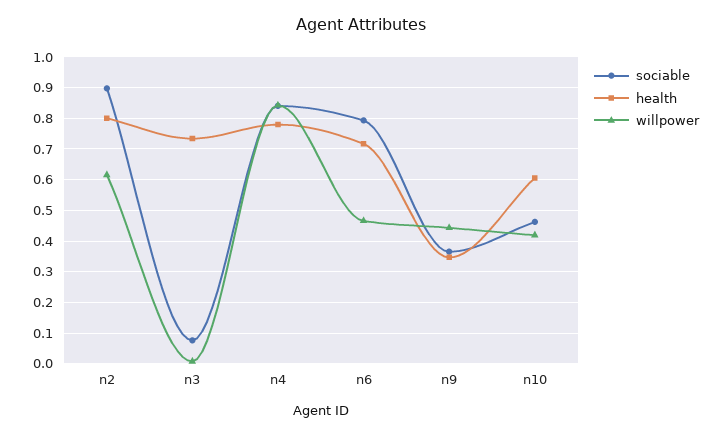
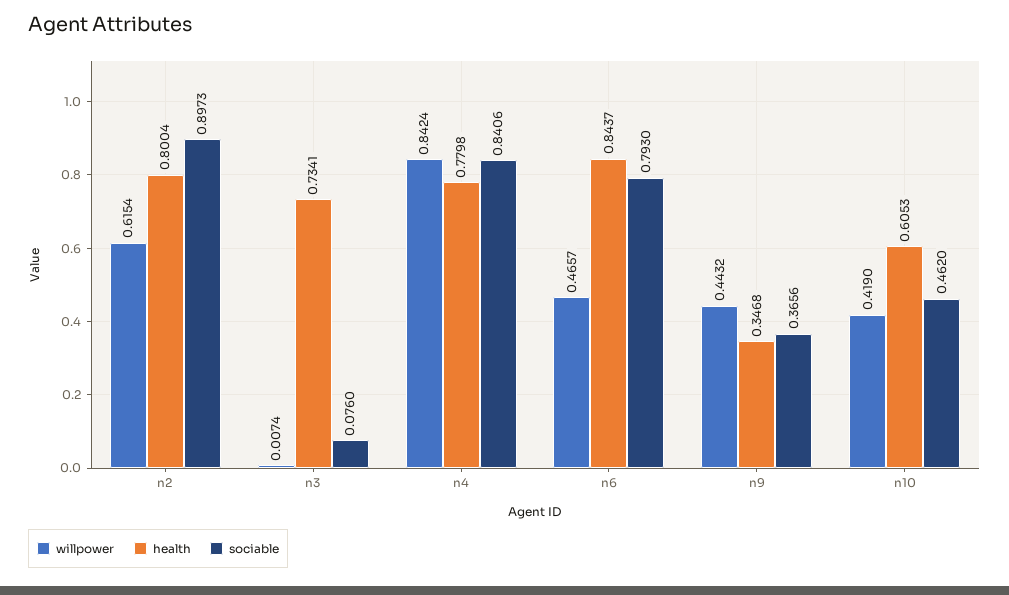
  {
    "sociable": {
      "n2": 0.8973,
      "n3": 0.076,
      "n4": 0.8406,
      "n6": 0.793,
      "n9": 0.3656,
      "n10": 0.462
    },
    "health": {
      "n2": 0.8004,
      "n3": 0.7341,
      "n4": 0.7798,
-     "n6": 0.72,
+     "n6": 0.8437,
      "n9": 0.3468,
      "n10": 0.6053
    },
    "willpower": {
      "n2": 0.6154,
      "n3": 0.0074,
      "n4": 0.8424,
      "n6": 0.4657,
      "n9": 0.4432,
      "n10": 0.419
    }
  }

